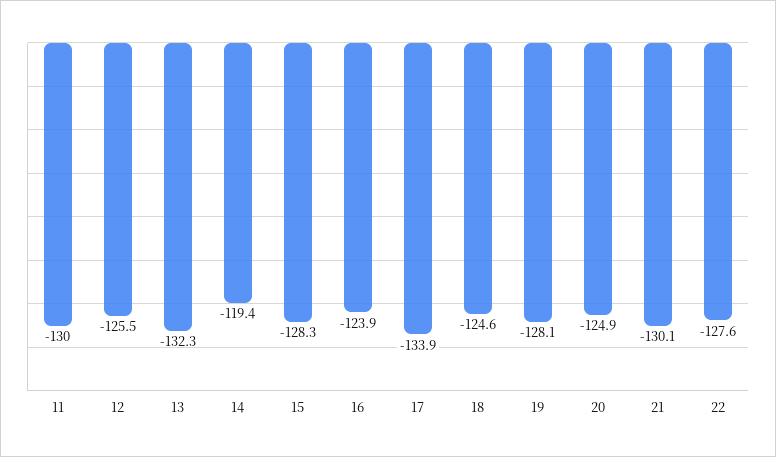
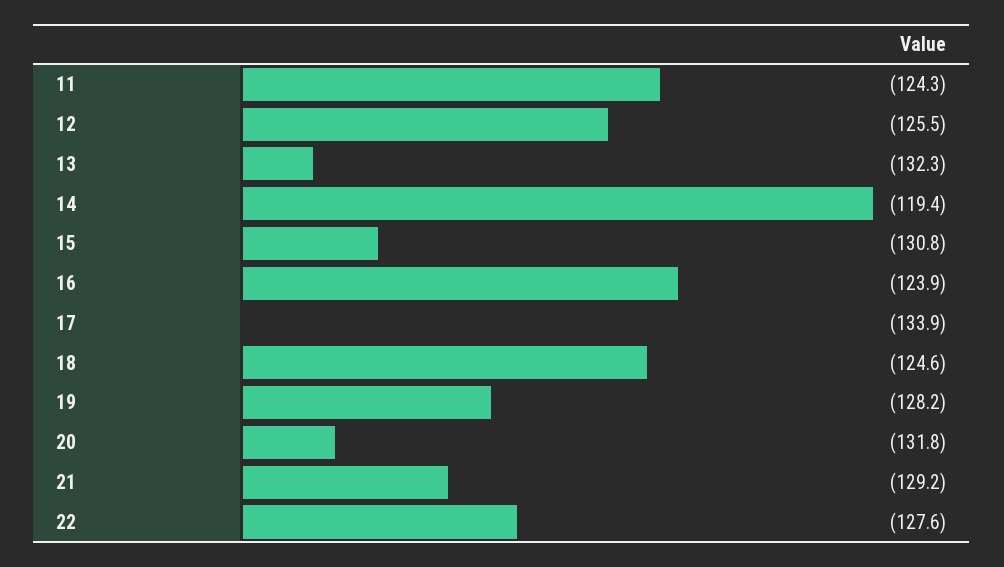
  {
-   "11": -130,
+   "11": -124.3,
    "12": -125.5,
    "13": -132.3,
    "14": -119.4,
-   "15": -128.3,
+   "15": -130.8,
    "16": -123.9,
    "17": -133.9,
    "18": -124.6,
-   "19": -128.1,
+   "19": -128.2,
-   "20": -124.9,
+   "20": -131.8,
-   "21": -130.1,
+   "21": -129.2,
    "22": -127.6
  }

